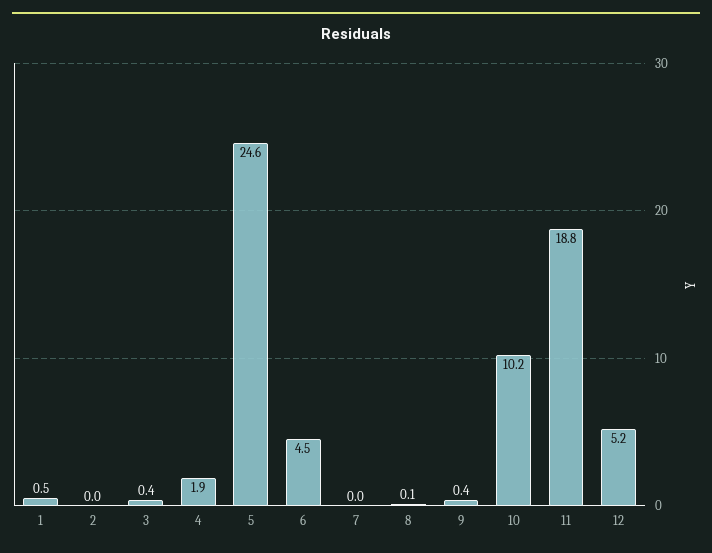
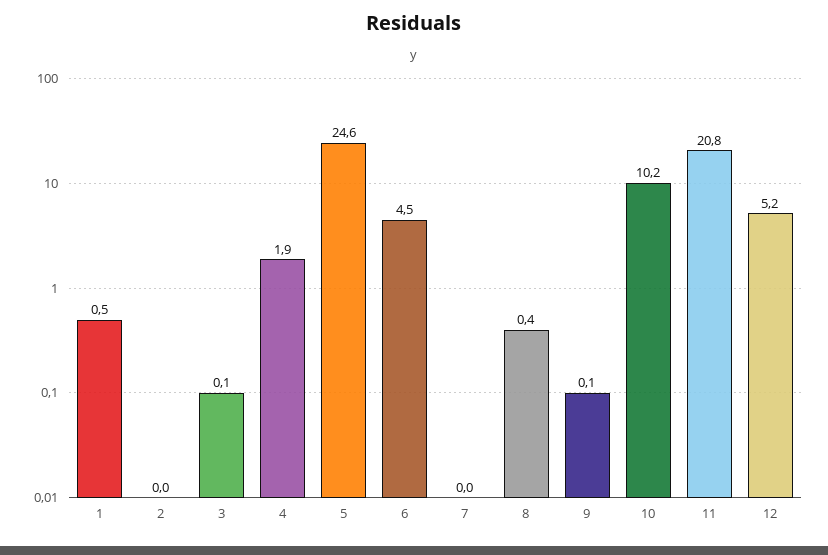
  {
    "1": 0.5,
    "2": 0,
-   "3": 0.4,
+   "3": 0.1,
    "4": 1.9,
    "5": 24.6,
    "6": 4.5,
    "7": 0,
-   "8": 0.1,
+   "8": 0.4,
-   "9": 0.4,
+   "9": 0.1,
    "10": 10.2,
-   "11": 18.8,
+   "11": 20.8,
    "12": 5.2
  }

